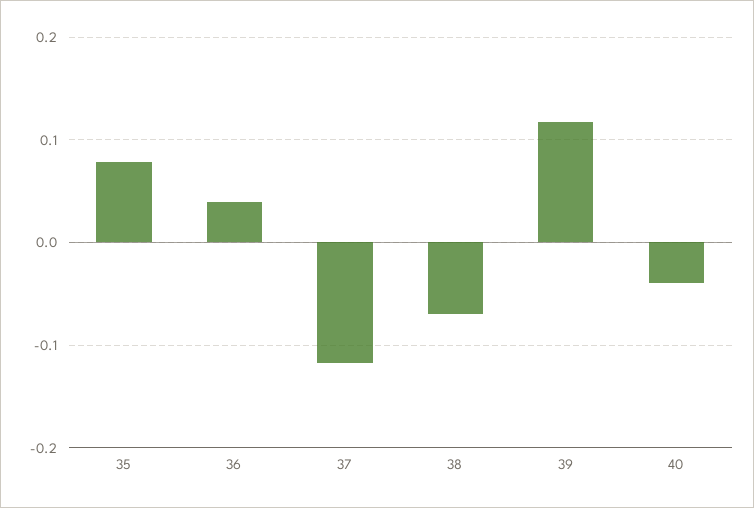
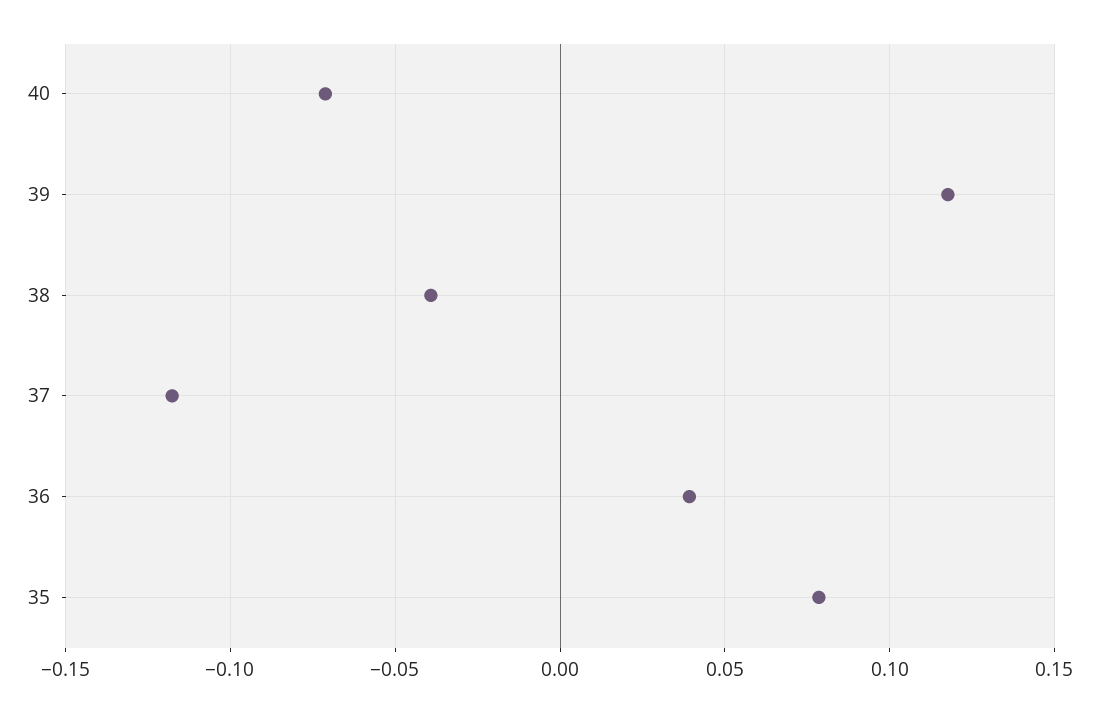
  {
    "35": 0.08,
    "36": 0.04,
    "37": -0.12,
-   "38": -0.07,
+   "38": -0.04,
    "39": 0.12,
-   "40": -0.04
+   "40": -0.07
  }

